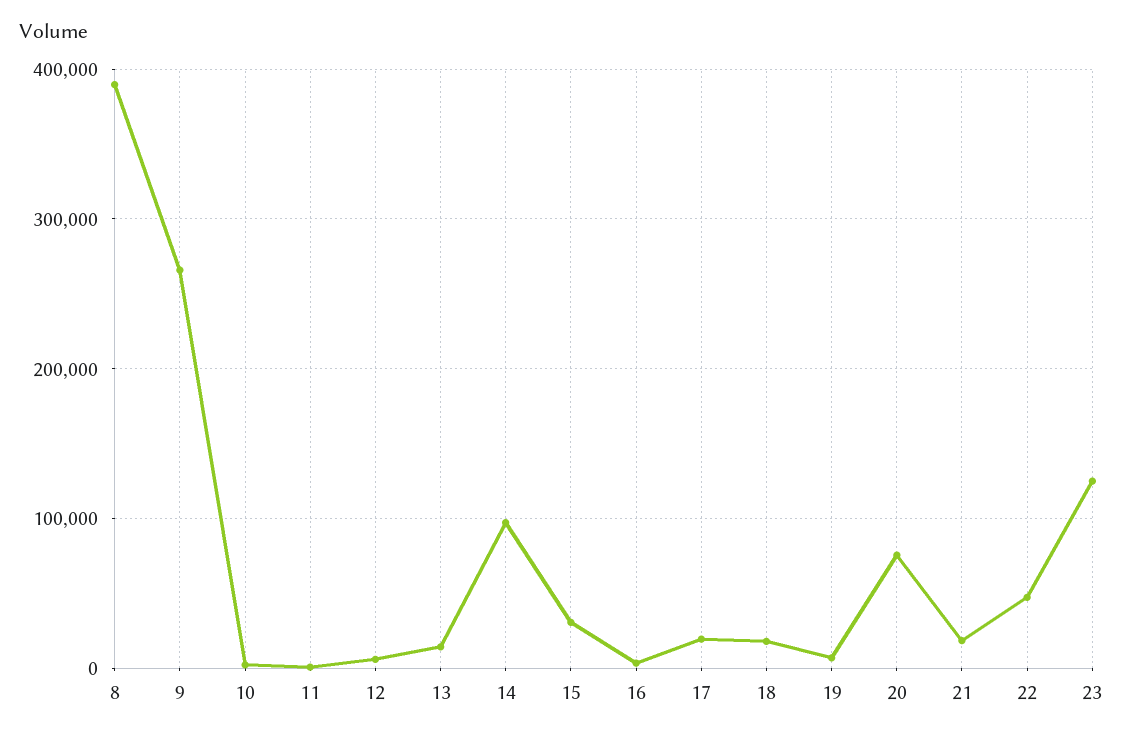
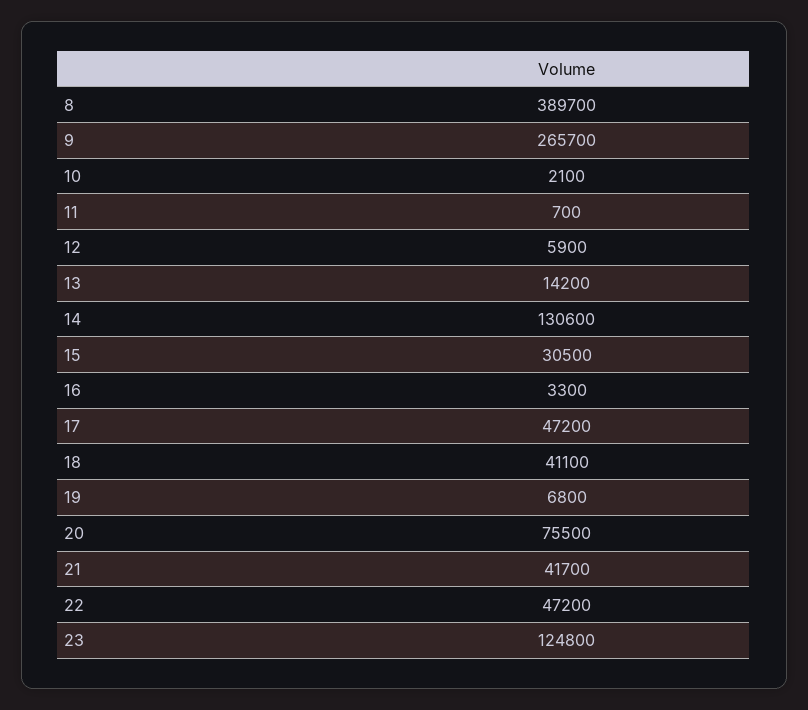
  {
    "8": 389700,
    "9": 265700,
    "10": 2100,
    "11": 700,
    "12": 5900,
    "13": 14200,
-   "14": 100000,
+   "14": 130600,
    "15": 30500,
    "16": 3300,
-   "17": 20000,
+   "17": 47200,
-   "18": 20000,
+   "18": 41100,
    "19": 6800,
    "20": 75500,
-   "21": 20000,
+   "21": 41700,
    "22": 47200,
    "23": 124800
  }

